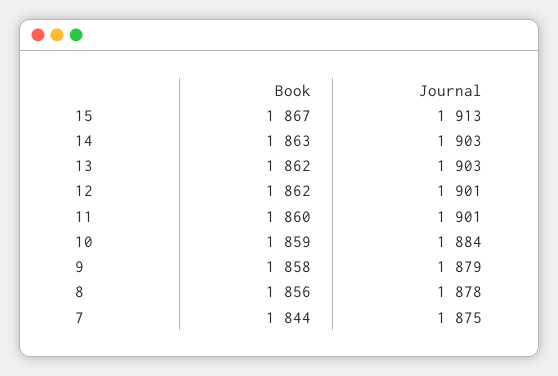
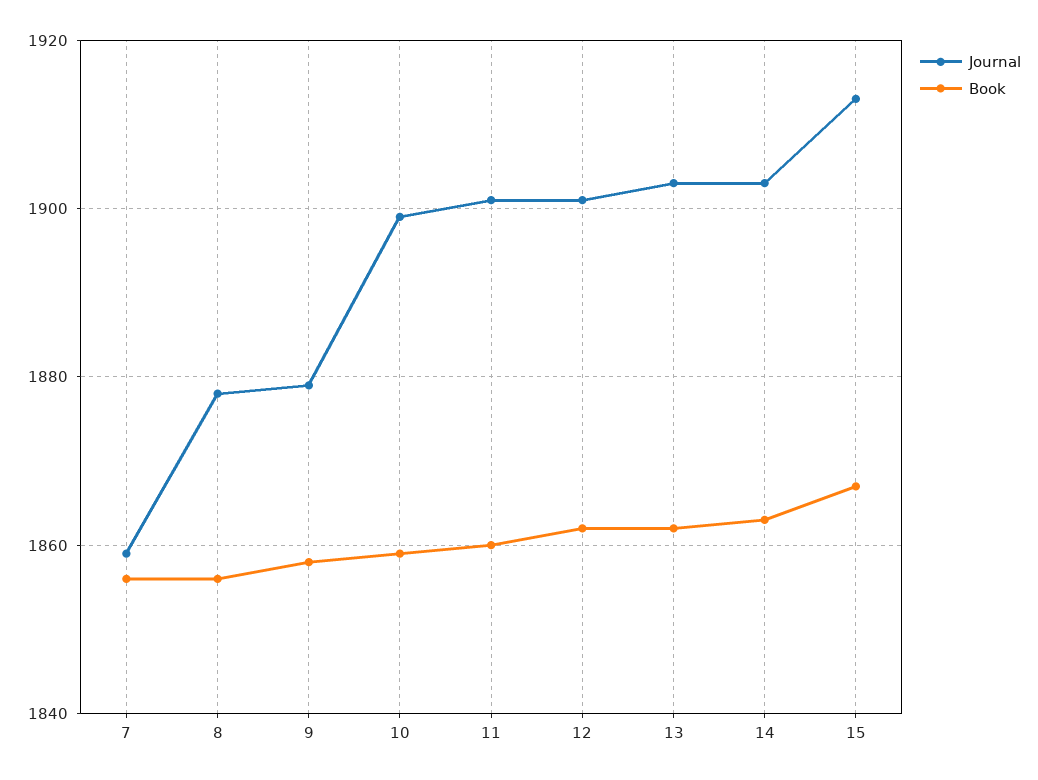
  {
    "Book": {
      "15": 1867,
      "14": 1863,
      "13": 1862,
      "12": 1862,
      "11": 1860,
      "10": 1859,
      "9": 1858,
      "8": 1856,
-     "7": 1844
+     "7": 1855
    },
    "Journal": {
      "15": 1913,
      "14": 1903,
      "13": 1903,
      "12": 1901,
      "11": 1901,
-     "10": 1884,
+     "10": 1900,
      "9": 1879,
      "8": 1878,
-     "7": 1875
+     "7": 1860
    }
  }

